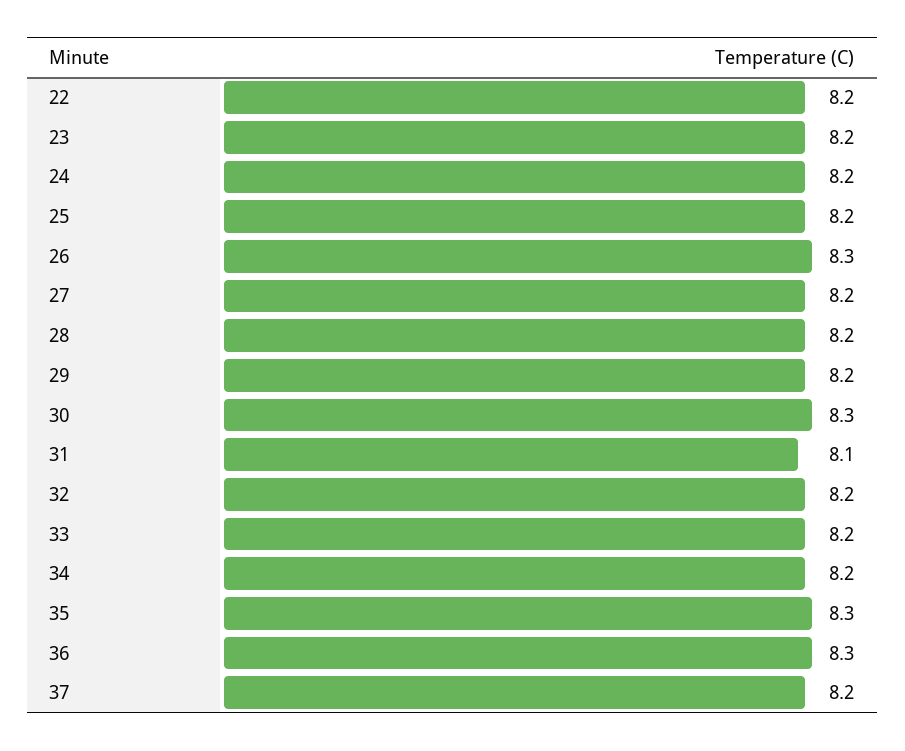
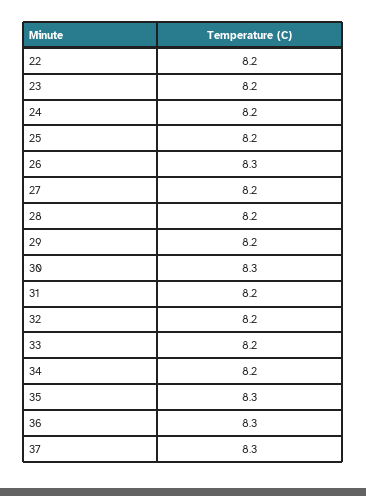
  {
    "22": 8.2,
    "23": 8.2,
    "24": 8.2,
    "25": 8.2,
    "26": 8.3,
    "27": 8.2,
    "28": 8.2,
    "29": 8.2,
    "30": 8.3,
-   "31": 8.1,
+   "31": 8.2,
    "32": 8.2,
    "33": 8.2,
    "34": 8.2,
    "35": 8.3,
    "36": 8.3,
-   "37": 8.2
+   "37": 8.3
  }

